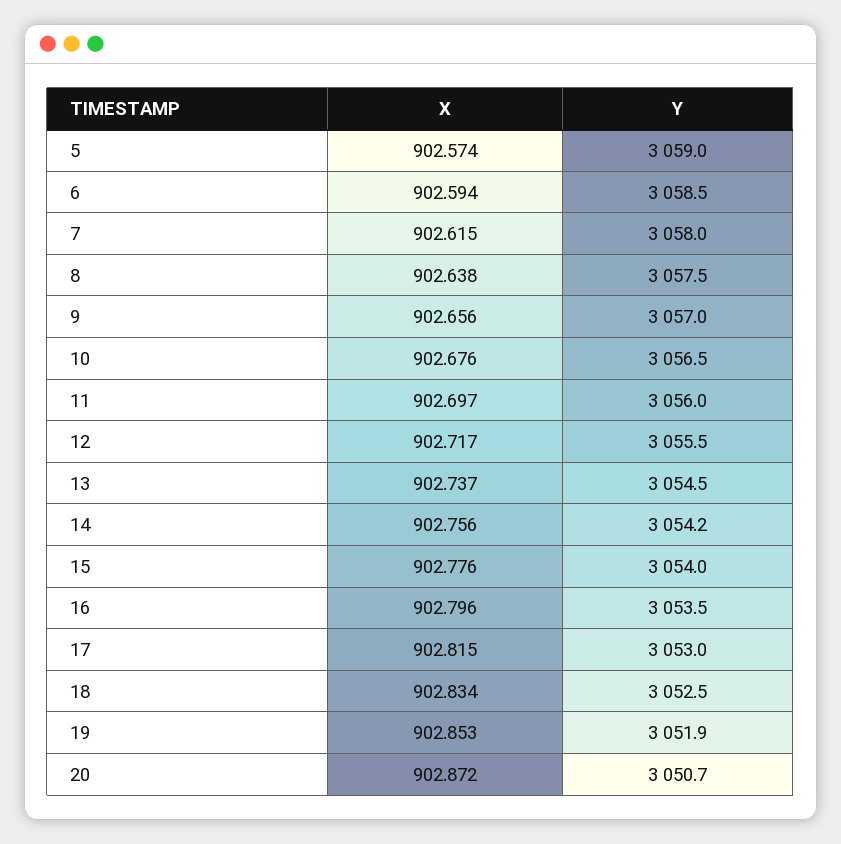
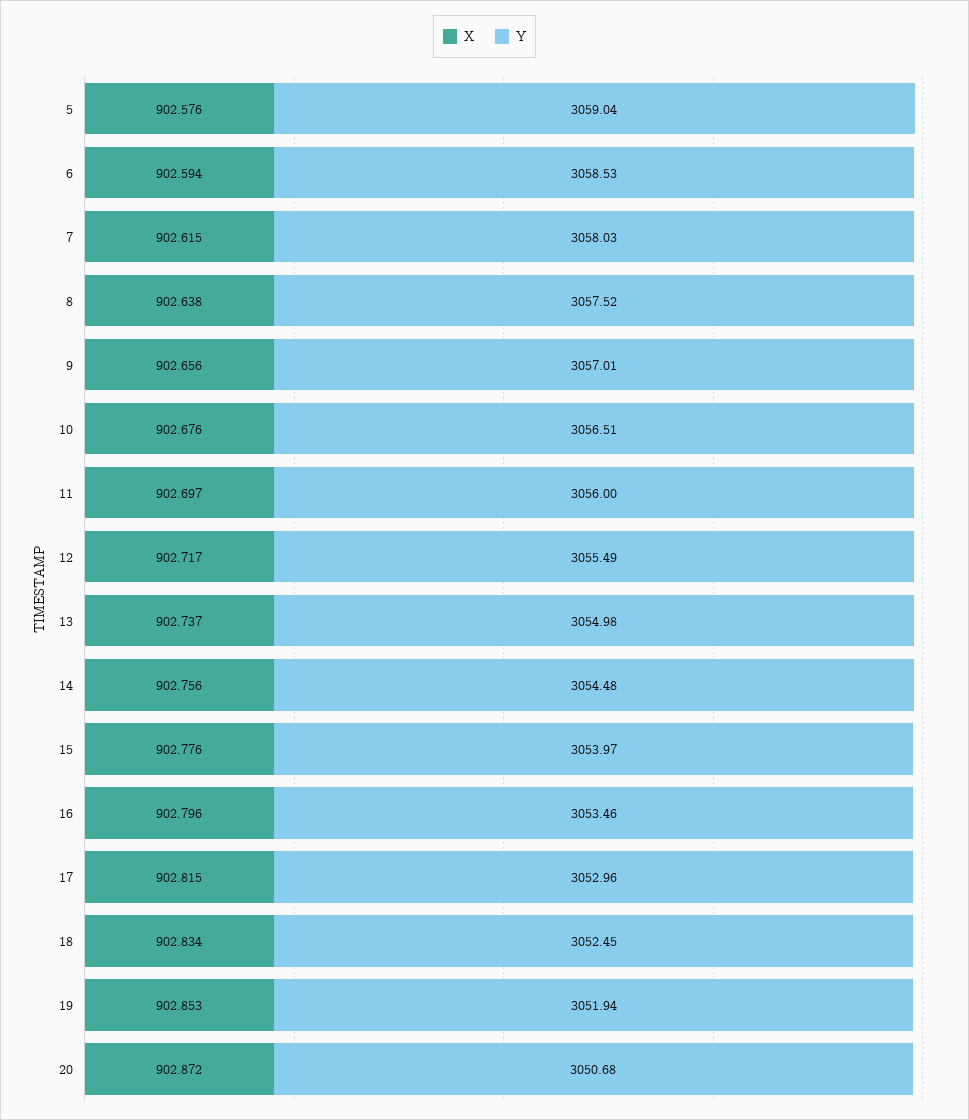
  {
    "X": {
-     "5": 902.574,
+     "5": 902.576,
      "6": 902.594,
      "7": 902.615,
      "8": 902.638,
      "9": 902.656,
      "10": 902.676,
      "11": 902.697,
      "12": 902.717,
      "13": 902.737,
      "14": 902.756,
      "15": 902.776,
      "16": 902.796,
      "17": 902.815,
      "18": 902.834,
      "19": 902.853,
      "20": 902.872
    },
    "Y": {
      "5": 3059.04,
      "6": 3058.53,
      "7": 3058.03,
      "8": 3057.52,
      "9": 3057.01,
      "10": 3056.51,
      "11": 3056,
      "12": 3055.49,
-     "13": 3054.5,
+     "13": 3054.98,
-     "14": 3054.2,
+     "14": 3054.48,
      "15": 3053.97,
      "16": 3053.46,
      "17": 3052.96,
      "18": 3052.45,
      "19": 3051.94,
      "20": 3050.68
    }
  }

